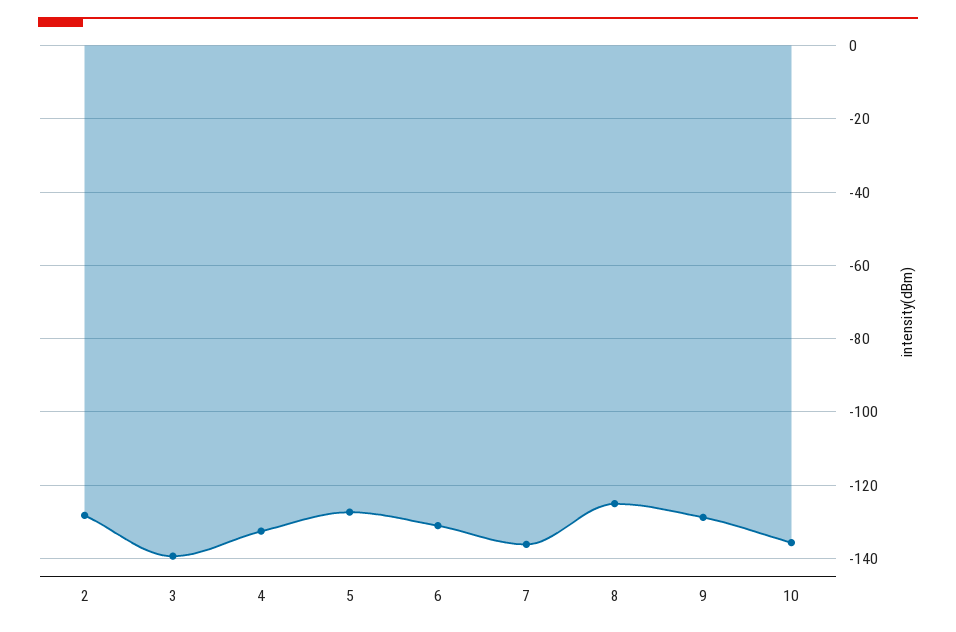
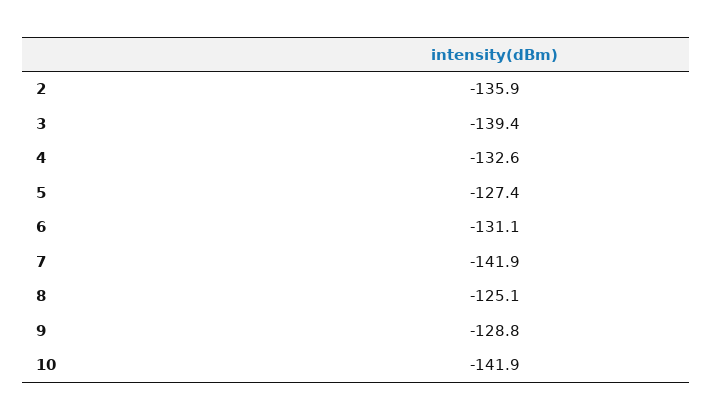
  {
-   "2": -128,
+   "2": -135.9,
    "3": -139.4,
    "4": -132.6,
    "5": -127.4,
    "6": -131.1,
-   "7": -136,
+   "7": -141.9,
    "8": -125.1,
    "9": -128.8,
-   "10": -136
+   "10": -141.9
  }

